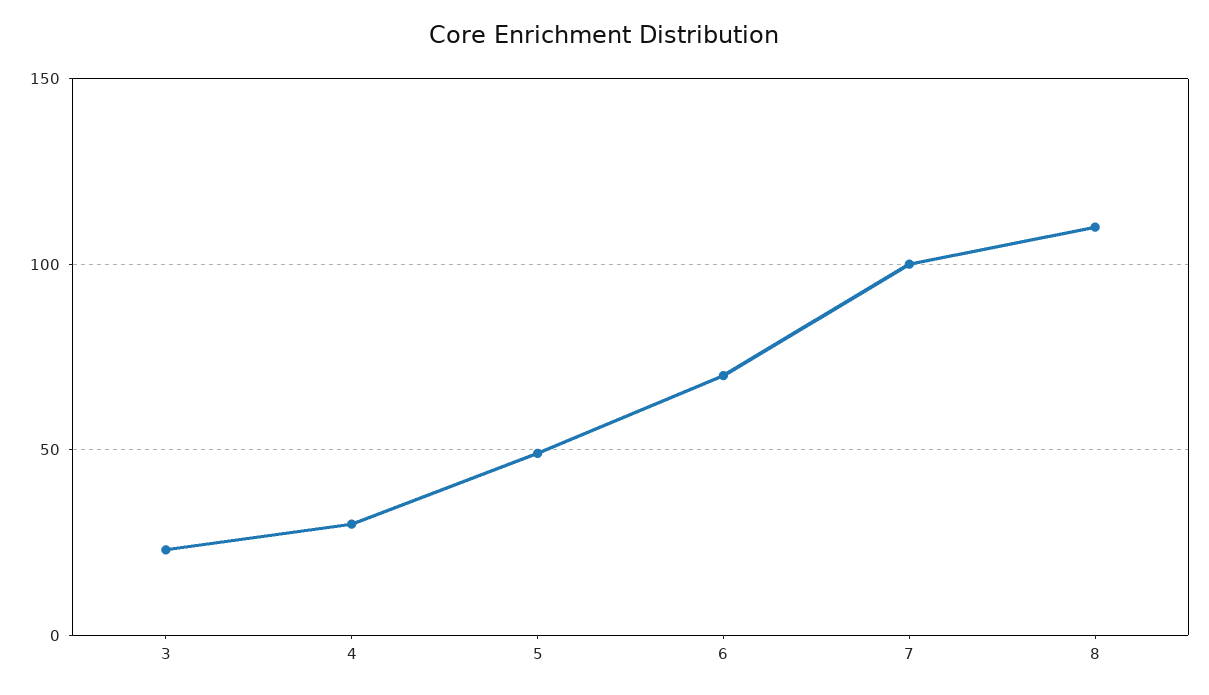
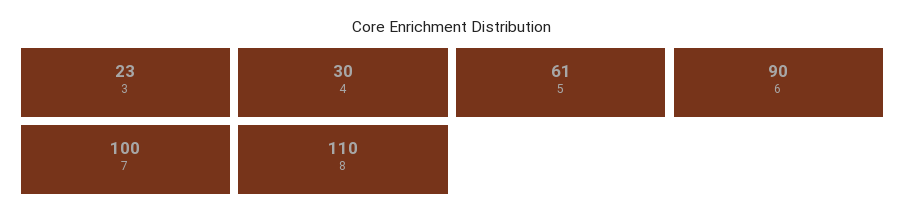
  {
    "3": 23,
    "4": 30,
-   "5": 50,
+   "5": 61,
-   "6": 70,
+   "6": 90,
    "7": 100,
    "8": 110
  }

